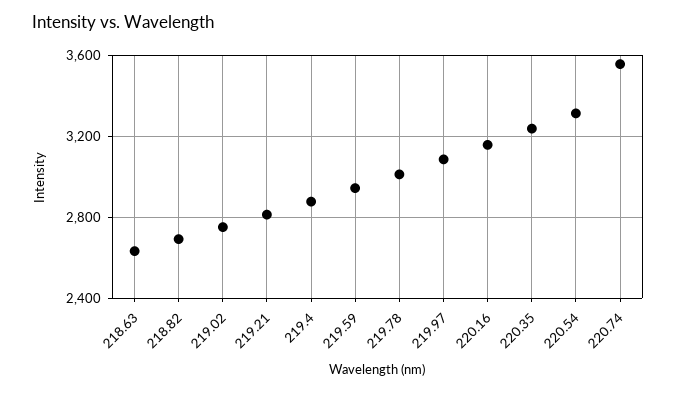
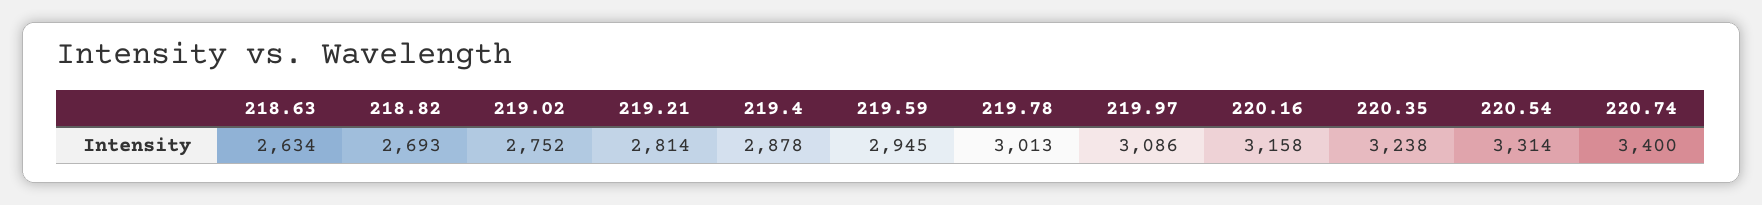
  {
    "218.63": 2634,
    "218.82": 2693,
    "219.02": 2752,
    "219.21": 2814,
    "219.4": 2878,
    "219.59": 2945,
    "219.78": 3013,
    "219.97": 3086,
    "220.16": 3158,
    "220.35": 3238,
    "220.54": 3314,
-   "220.74": 3550
+   "220.74": 3400
  }

